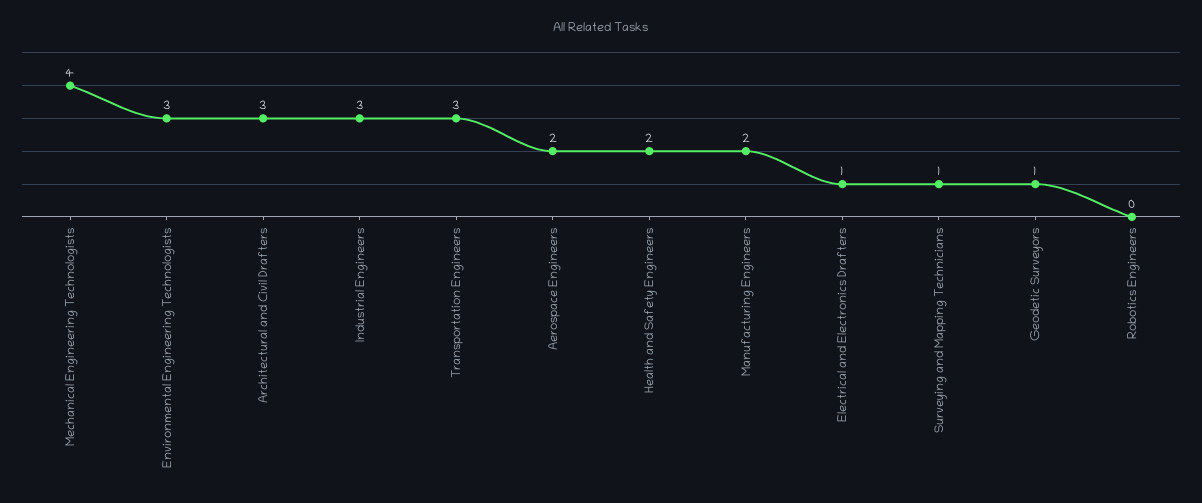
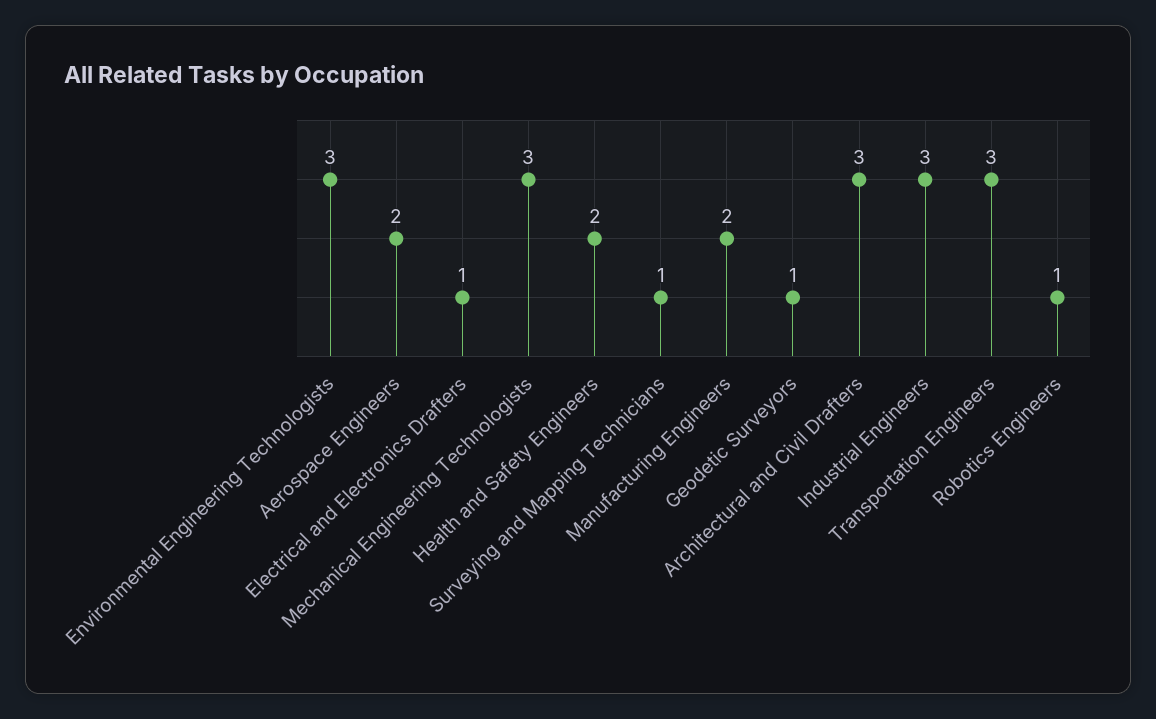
  {
-   "Mechanical Engineering Technologists": 4,
+   "Mechanical Engineering Technologists": 3,
    "Environmental Engineering Technologists": 3,
    "Architectural and Civil Drafters": 3,
    "Industrial Engineers": 3,
    "Transportation Engineers": 3,
    "Aerospace Engineers": 2,
    "Health and Safety Engineers": 2,
    "Manufacturing Engineers": 2,
    "Electrical and Electronics Drafters": 1,
    "Surveying and Mapping Technicians": 1,
    "Geodetic Surveyors": 1,
-   "Robotics Engineers": 0
+   "Robotics Engineers": 1
  }

